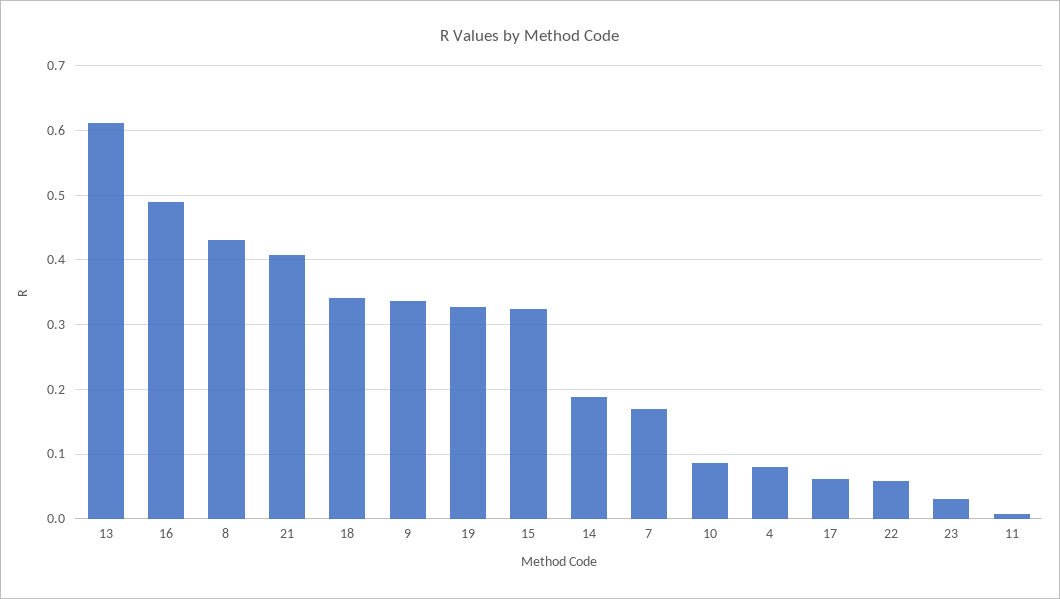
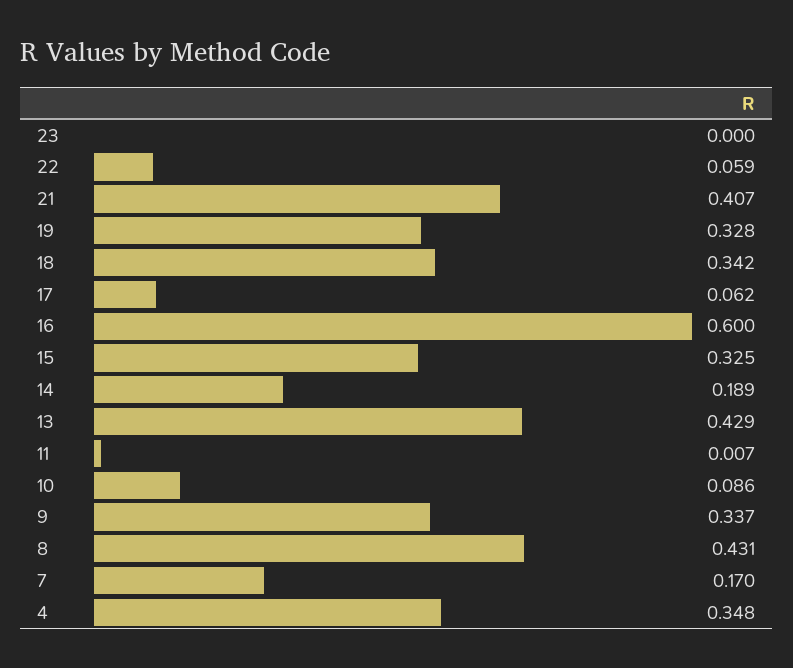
  {
-   "13": 0.61,
+   "13": 0.429,
-   "16": 0.49,
+   "16": 0.6,
    "8": 0.431,
    "21": 0.407,
    "18": 0.342,
    "9": 0.337,
    "19": 0.328,
    "15": 0.325,
    "14": 0.189,
    "7": 0.17,
    "10": 0.086,
-   "4": 0.08,
+   "4": 0.348,
    "17": 0.062,
    "22": 0.059,
-   "23": 0.03,
+   "23": 0,
    "11": 0.007
  }

